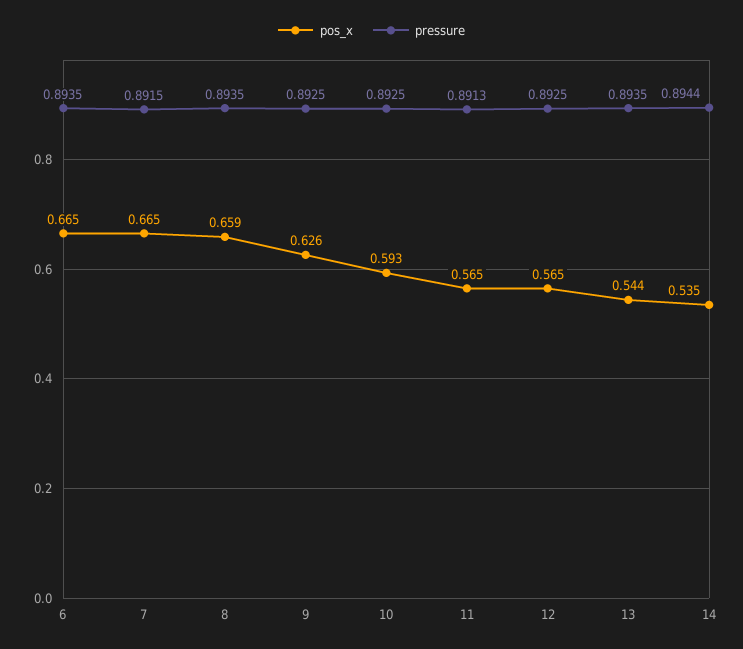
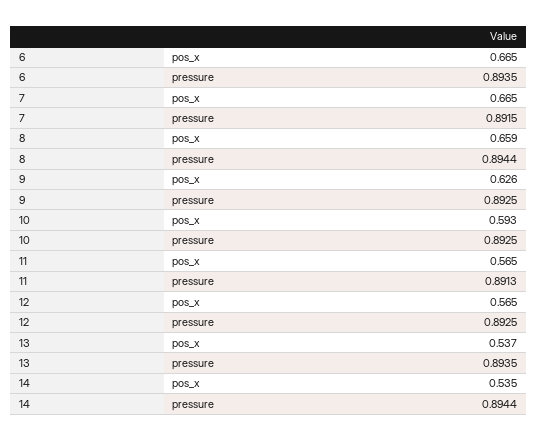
  {
    "pos_x": {
      "6": 0.665,
      "7": 0.665,
      "8": 0.659,
      "9": 0.626,
      "10": 0.593,
      "11": 0.565,
      "12": 0.565,
-     "13": 0.544,
+     "13": 0.537,
      "14": 0.535
    },
    "pressure": {
      "6": 0.8935,
      "7": 0.8915,
-     "8": 0.8935,
+     "8": 0.8944,
      "9": 0.8925,
      "10": 0.8925,
      "11": 0.8913,
      "12": 0.8925,
      "13": 0.8935,
      "14": 0.8944
    }
  }

